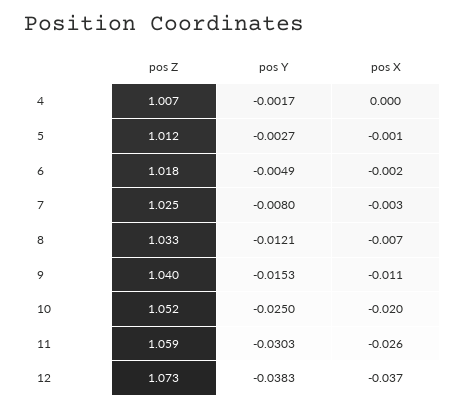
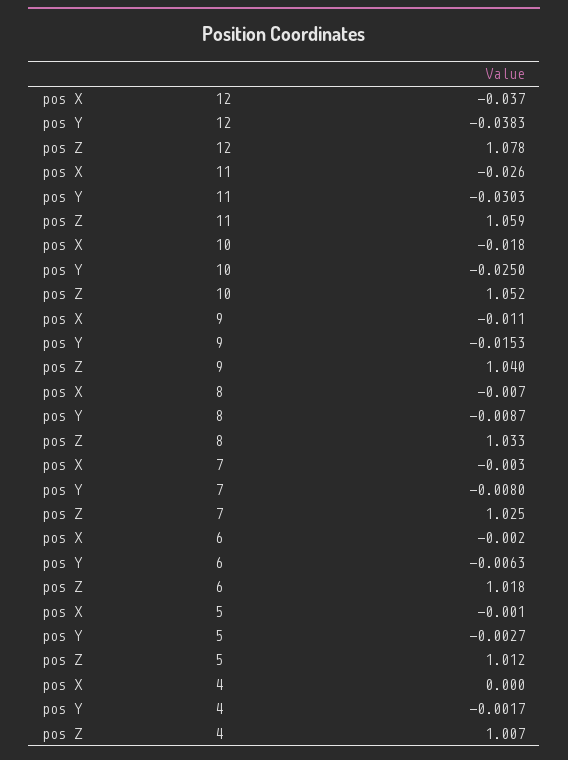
  {
    "pos Z": {
      "4": 1.007,
      "5": 1.012,
      "6": 1.018,
      "7": 1.025,
      "8": 1.033,
      "9": 1.04,
      "10": 1.052,
      "11": 1.059,
-     "12": 1.073
+     "12": 1.078
    },
    "pos Y": {
      "4": -0.0017,
      "5": -0.0027,
-     "6": -0.0049,
+     "6": -0.0063,
      "7": -0.008,
-     "8": -0.0121,
+     "8": -0.0087,
      "9": -0.0153,
      "10": -0.025,
      "11": -0.0303,
      "12": -0.0383
    },
    "pos X": {
      "4": 0,
      "5": -0.001,
      "6": -0.002,
      "7": -0.003,
      "8": -0.007,
      "9": -0.011,
-     "10": -0.02,
+     "10": -0.018,
      "11": -0.026,
      "12": -0.037
    }
  }

